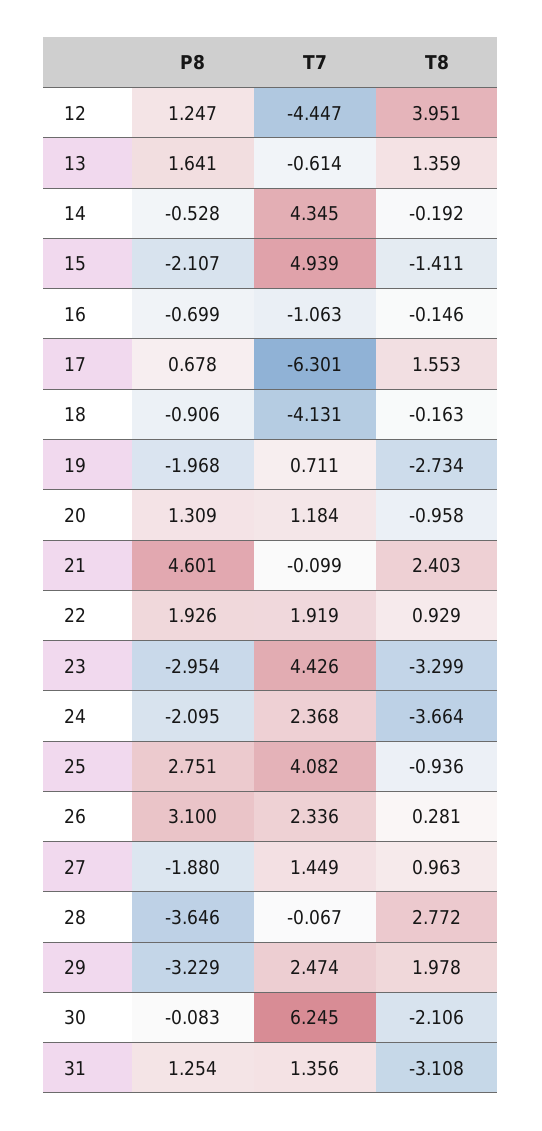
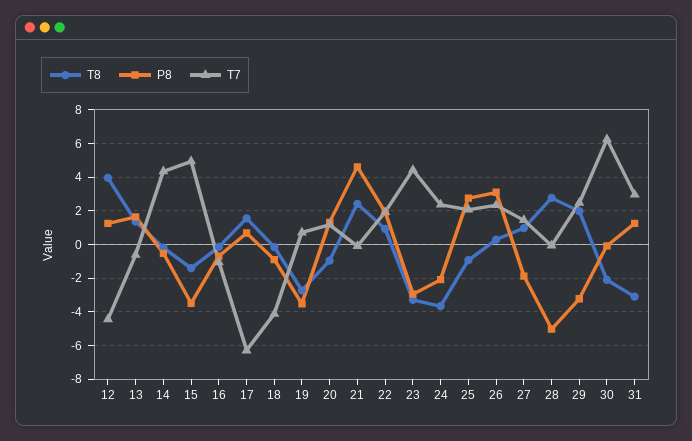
  {
    "P8": {
      "12": 1.247,
      "13": 1.641,
      "14": -0.528,
-     "15": -2.107,
+     "15": -3.5,
      "16": -0.699,
      "17": 0.678,
      "18": -0.906,
-     "19": -1.968,
+     "19": -3.5,
      "20": 1.309,
      "21": 4.601,
      "22": 1.926,
      "23": -2.954,
      "24": -2.095,
      "25": 2.751,
      "26": 3.1,
      "27": -1.88,
-     "28": -3.646,
+     "28": -5,
      "29": -3.229,
      "30": -0.083,
      "31": 1.254
    },
    "T7": {
      "12": -4.447,
      "13": -0.614,
      "14": 4.345,
      "15": 4.939,
      "16": -1.063,
      "17": -6.301,
      "18": -4.131,
      "19": 0.711,
      "20": 1.184,
      "21": -0.099,
      "22": 1.919,
      "23": 4.426,
      "24": 2.368,
-     "25": 4.082,
+     "25": 2,
      "26": 2.336,
      "27": 1.449,
      "28": -0.067,
      "29": 2.474,
      "30": 6.245,
-     "31": 1.356
+     "31": 3
    },
    "T8": {
      "12": 3.951,
      "13": 1.359,
      "14": -0.192,
      "15": -1.411,
      "16": -0.146,
      "17": 1.553,
      "18": -0.163,
      "19": -2.734,
      "20": -0.958,
      "21": 2.403,
      "22": 0.929,
      "23": -3.299,
      "24": -3.664,
      "25": -0.936,
      "26": 0.281,
      "27": 0.963,
      "28": 2.772,
      "29": 1.978,
      "30": -2.106,
      "31": -3.108
    }
  }

